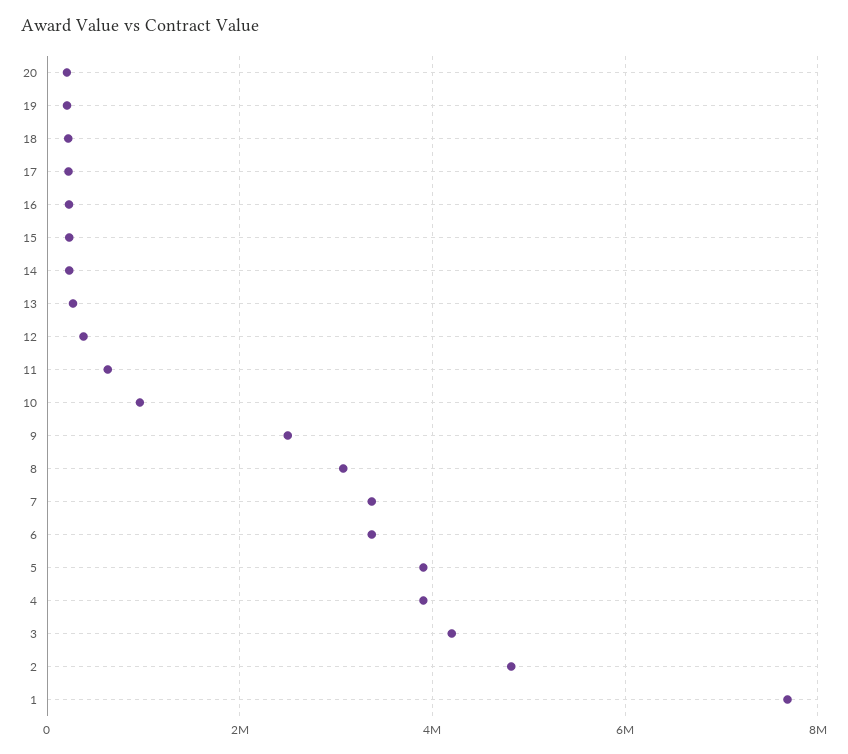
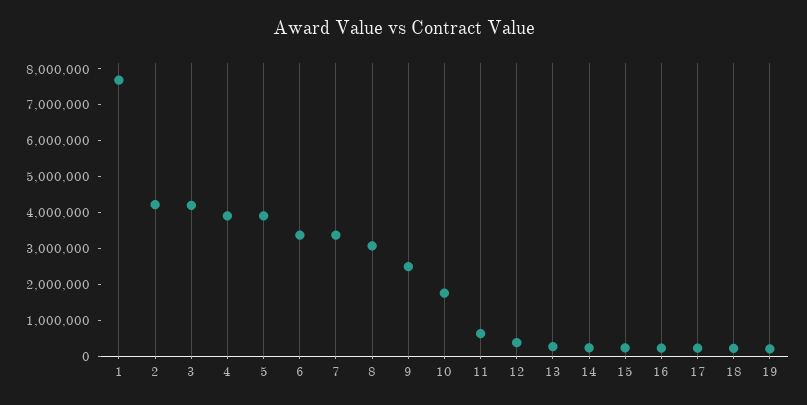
  {
-   "20": 200000,
    "19": 200000,
    "18": 200000,
    "17": 200000,
    "16": 200000,
    "15": 200000,
    "14": 200000,
    "13": 200000,
    "12": 400000,
    "11": 600000,
-   "10": 1000000,
+   "10": 1750000,
    "9": 2400000,
    "8": 3000000,
    "7": 3400000,
    "6": 3400000,
    "5": 4000000,
    "4": 4000000,
    "3": 4200000,
-   "2": 4800000,
+   "2": 4250000,
    "1": 7600000
  }

